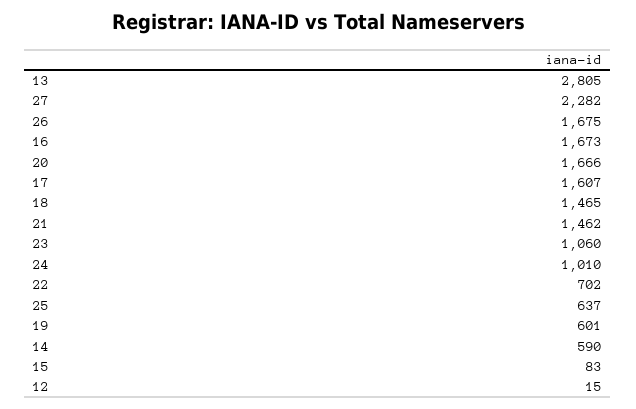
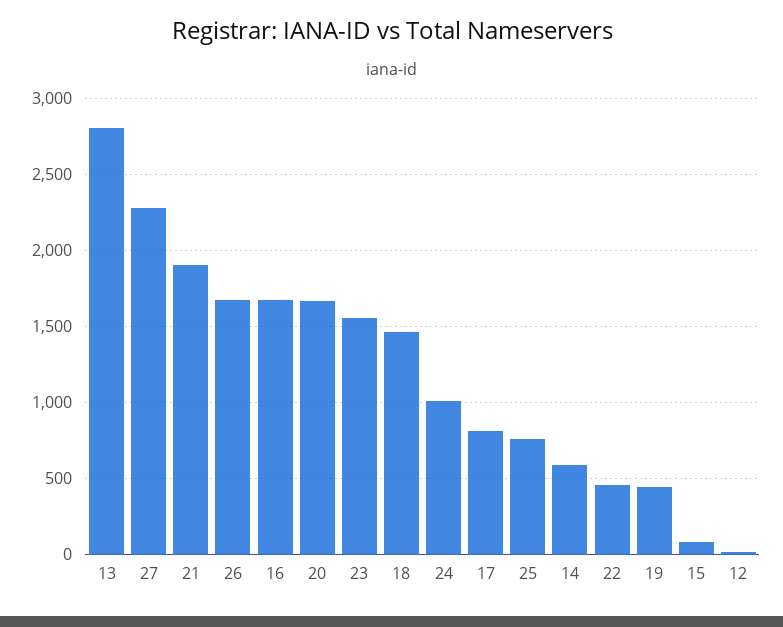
  {
    "13": 2805,
    "27": 2282,
    "26": 1675,
    "16": 1673,
    "20": 1666,
-   "17": 1607,
+   "17": 800,
    "18": 1465,
-   "21": 1462,
+   "21": 1900,
-   "23": 1060,
+   "23": 1550,
    "24": 1010,
-   "22": 702,
+   "22": 450,
-   "25": 637,
+   "25": 750,
-   "19": 601,
+   "19": 450,
    "14": 590,
    "15": 83,
    "12": 15
  }

